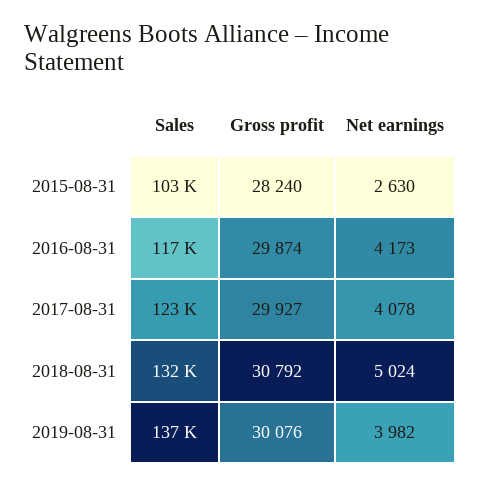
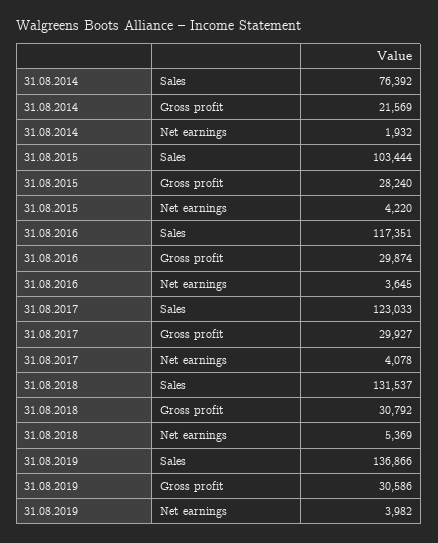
  {
    "Sales": {
      "2015-08-31": 103444,
      "2016-08-31": 117351,
      "2017-08-31": 123033,
      "2018-08-31": 131537,
-     "2019-08-31": 136866
+     "2019-08-31": 136866,
+     "31.08.2014": 76392
    },
    "Gross profit": {
      "2015-08-31": 28240,
      "2016-08-31": 29874,
      "2017-08-31": 29927,
      "2018-08-31": 30792,
-     "2019-08-31": 30076
+     "2019-08-31": 30586,
+     "31.08.2014": 21569
    },
    "Net earnings": {
-     "2015-08-31": 2630,
+     "2015-08-31": 4220,
-     "2016-08-31": 4173,
+     "2016-08-31": 3645,
      "2017-08-31": 4078,
-     "2018-08-31": 5024,
+     "2018-08-31": 5369,
-     "2019-08-31": 3982
+     "2019-08-31": 3982,
+     "31.08.2014": 1932
    }
  }

